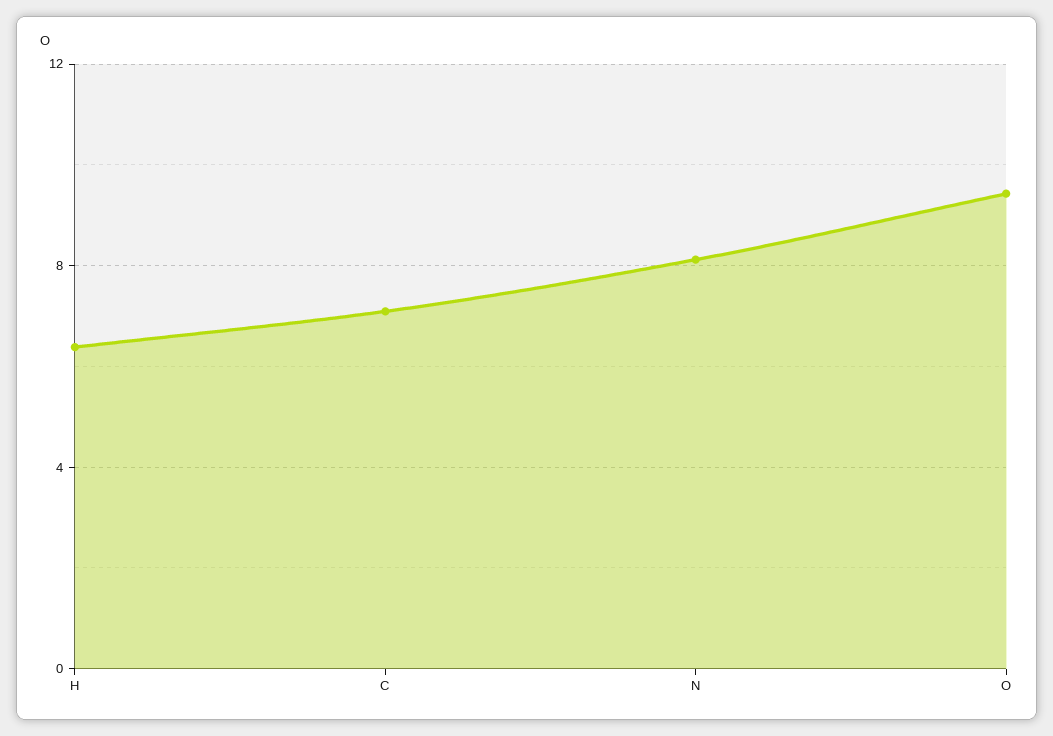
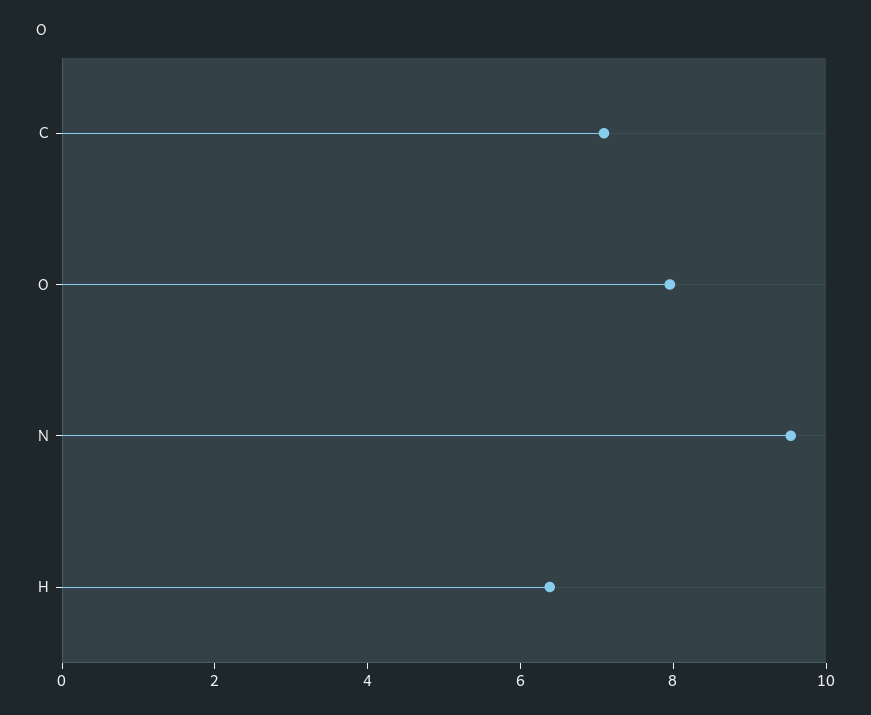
  {
    "H": 6.5,
    "C": 7,
-   "N": 8,
+   "N": 9.5,
-   "O": 9.5
+   "O": 8
  }

